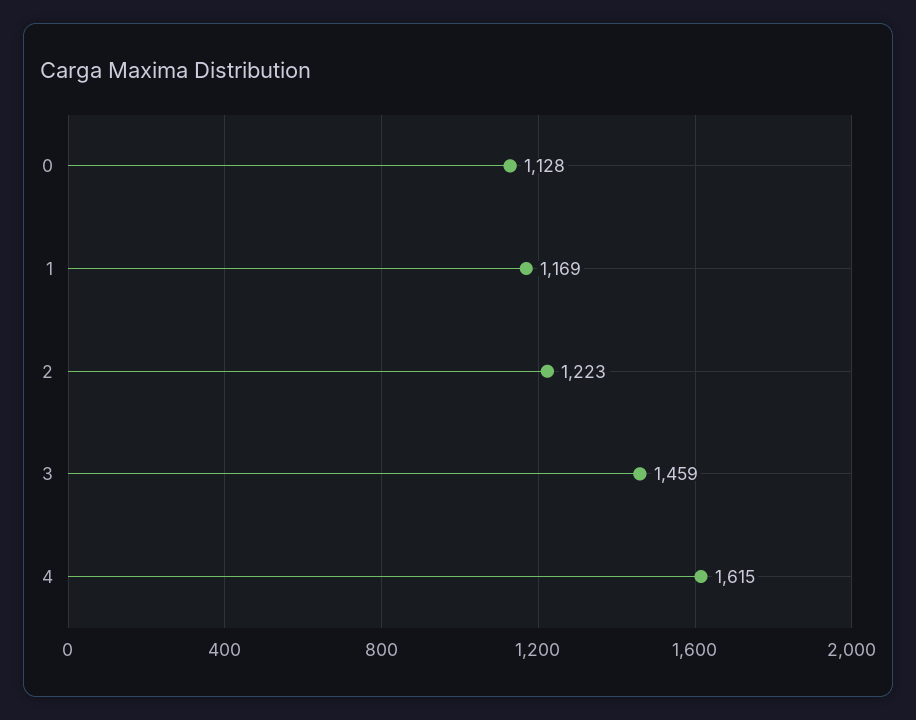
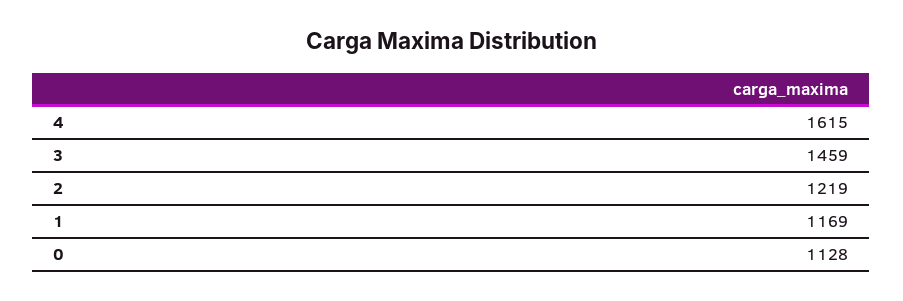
  {
    "0": 1128,
    "1": 1169,
-   "2": 1223,
+   "2": 1219,
    "3": 1459,
    "4": 1615
  }

